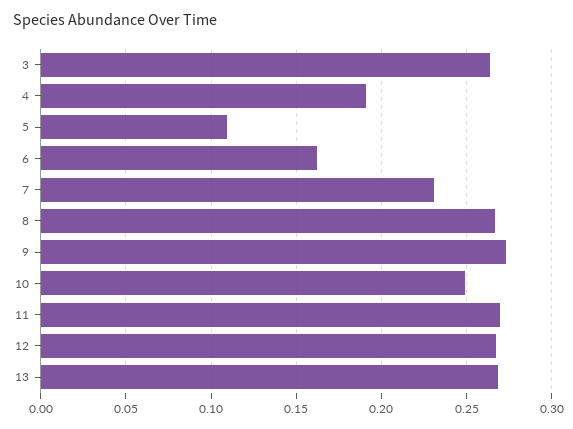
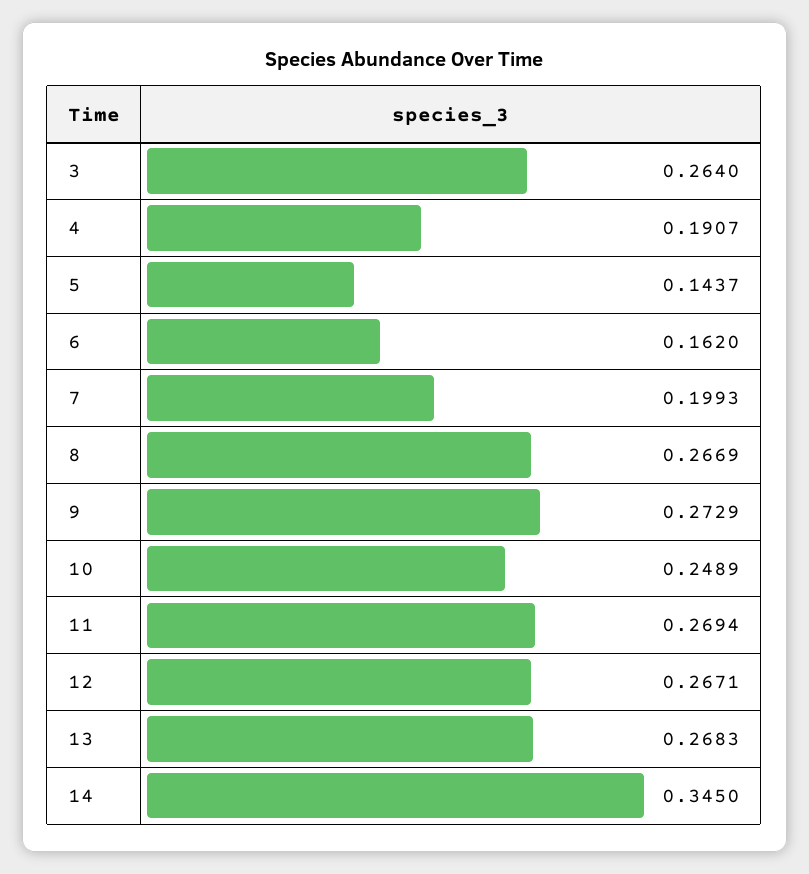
  {
    "3": 0.264,
    "4": 0.1907,
-   "5": 0.11,
+   "5": 0.1437,
    "6": 0.162,
-   "7": 0.23,
+   "7": 0.1993,
    "8": 0.2669,
    "9": 0.2729,
    "10": 0.2489,
    "11": 0.2694,
    "12": 0.2671,
-   "13": 0.2683
+   "13": 0.2683,
+   "14": 0.345
  }

